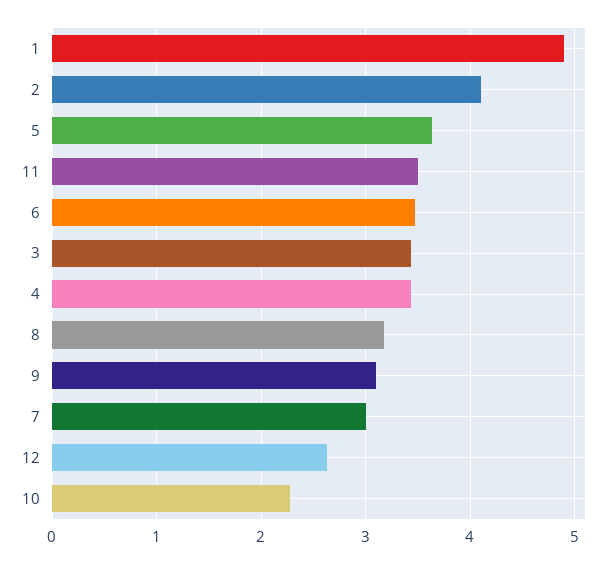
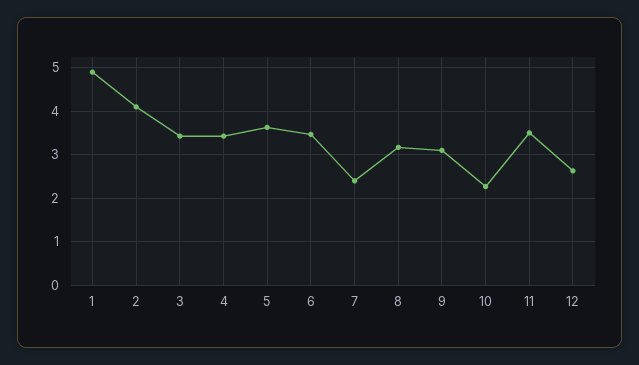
  {
    "1": 4.9,
    "2": 4.1,
    "5": 3.6,
    "11": 3.5,
    "6": 3.5,
    "3": 3.4,
    "4": 3.4,
    "8": 3.2,
    "9": 3.1,
-   "7": 3,
+   "7": 2.4,
    "12": 2.6,
    "10": 2.3
  }

